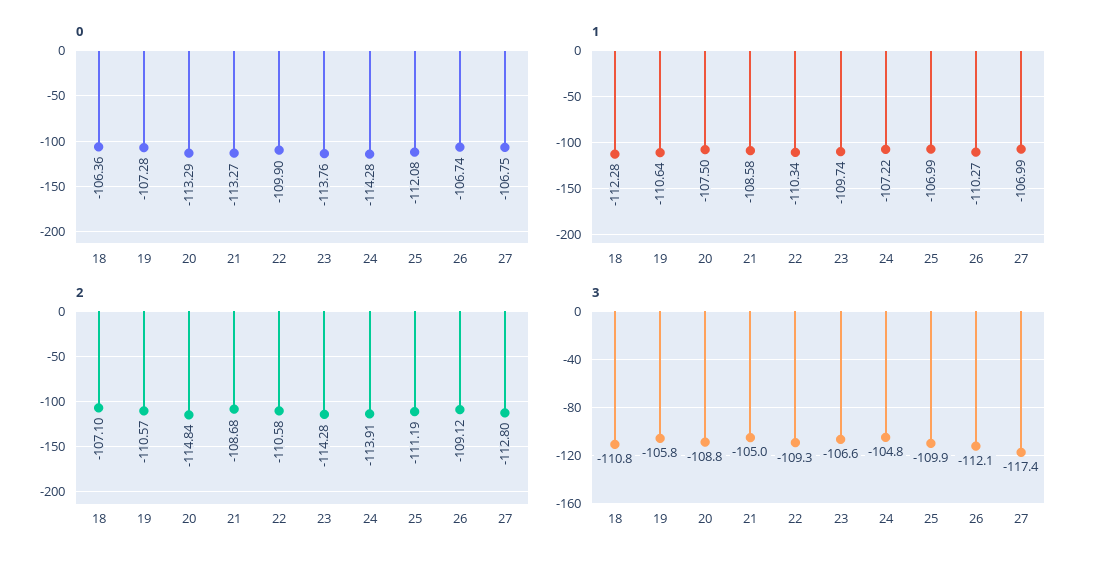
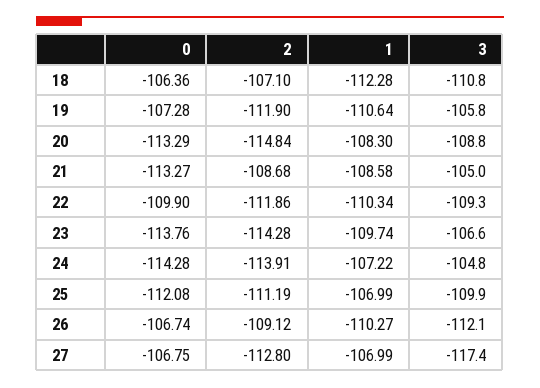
  {
    "0": {
      "18": -106.36,
      "19": -107.28,
      "20": -113.29,
      "21": -113.27,
      "22": -109.9,
      "23": -113.76,
      "24": -114.28,
      "25": -112.08,
      "26": -106.74,
      "27": -106.75
    },
    "1": {
      "18": -112.28,
      "19": -110.64,
-     "20": -107.5,
+     "20": -108.3,
      "21": -108.58,
      "22": -110.34,
      "23": -109.74,
      "24": -107.22,
      "25": -106.99,
      "26": -110.27,
      "27": -106.99
    },
    "2": {
      "18": -107.1,
-     "19": -110.57,
+     "19": -111.9,
      "20": -114.84,
      "21": -108.68,
-     "22": -110.58,
+     "22": -111.86,
      "23": -114.28,
      "24": -113.91,
      "25": -111.19,
      "26": -109.12,
      "27": -112.8
    },
    "3": {
      "18": -110.8,
      "19": -105.8,
      "20": -108.8,
      "21": -105,
      "22": -109.3,
      "23": -106.6,
      "24": -104.8,
      "25": -109.9,
      "26": -112.1,
      "27": -117.4
    }
  }

